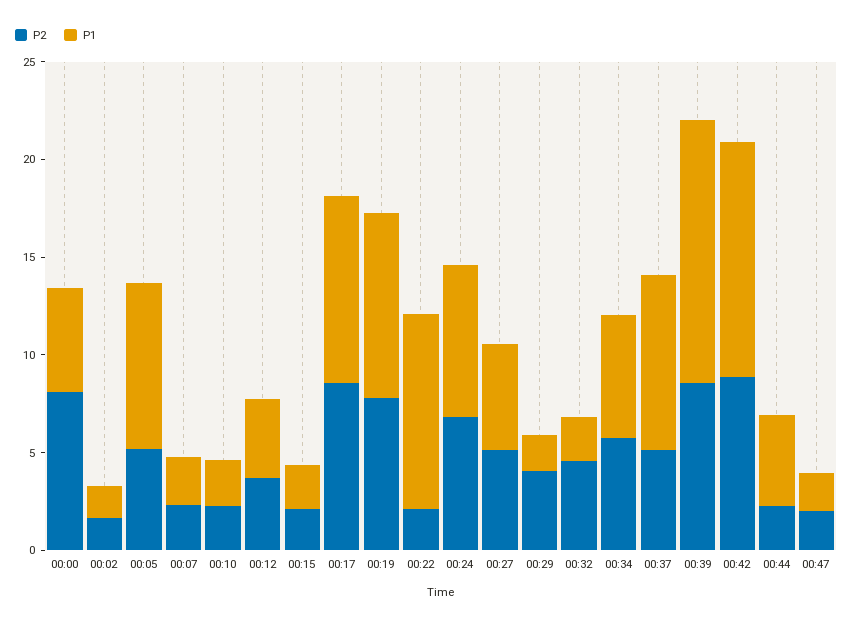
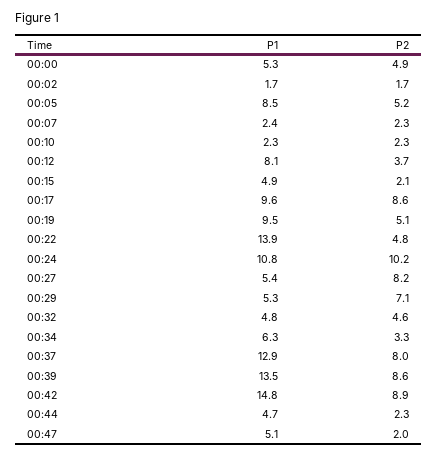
  {
    "P2": {
-     "00:00": 8,
+     "00:00": 4.9,
      "00:02": 1.7,
      "00:05": 5.2,
      "00:07": 2.3,
      "00:10": 2.3,
      "00:12": 3.7,
      "00:15": 2.1,
      "00:17": 8.6,
-     "00:19": 8,
+     "00:19": 5.1,
-     "00:22": 2,
+     "00:22": 4.8,
-     "00:24": 7,
+     "00:24": 10.2,
-     "00:27": 5,
+     "00:27": 8.2,
-     "00:29": 4,
+     "00:29": 7.1,
      "00:32": 4.6,
-     "00:34": 6,
+     "00:34": 3.3,
-     "00:37": 5,
+     "00:37": 8,
      "00:39": 8.6,
      "00:42": 8.9,
      "00:44": 2.3,
      "00:47": 2
    },
    "P1": {
      "00:00": 5.3,
      "00:02": 1.7,
      "00:05": 8.5,
      "00:07": 2.4,
      "00:10": 2.3,
-     "00:12": 4,
+     "00:12": 8.1,
-     "00:15": 2,
+     "00:15": 4.9,
      "00:17": 9.6,
      "00:19": 9.5,
-     "00:22": 10,
+     "00:22": 13.9,
-     "00:24": 8,
+     "00:24": 10.8,
      "00:27": 5.4,
-     "00:29": 2,
+     "00:29": 5.3,
-     "00:32": 2,
+     "00:32": 4.8,
      "00:34": 6.3,
-     "00:37": 9,
+     "00:37": 12.9,
      "00:39": 13.5,
-     "00:42": 12,
+     "00:42": 14.8,
      "00:44": 4.7,
-     "00:47": 2
+     "00:47": 5.1
    }
  }

